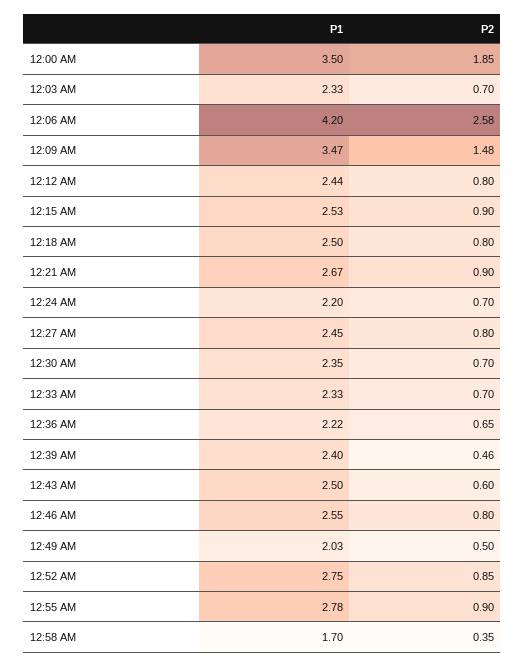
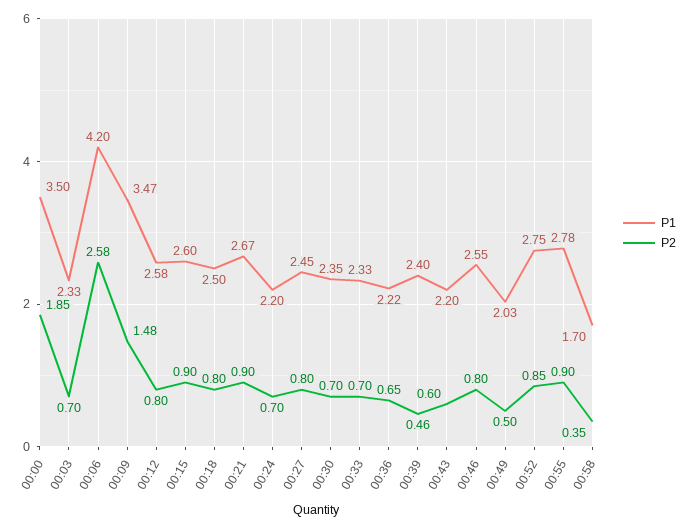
  {
    "P1": {
      "12:00 AM": 3.5,
      "12:03 AM": 2.33,
      "12:06 AM": 4.2,
      "12:09 AM": 3.47,
-     "12:12 AM": 2.44,
+     "12:12 AM": 2.58,
-     "12:15 AM": 2.53,
+     "12:15 AM": 2.6,
      "12:18 AM": 2.5,
      "12:21 AM": 2.67,
      "12:24 AM": 2.2,
      "12:27 AM": 2.45,
      "12:30 AM": 2.35,
      "12:33 AM": 2.33,
      "12:36 AM": 2.22,
      "12:39 AM": 2.4,
-     "12:43 AM": 2.5,
+     "12:43 AM": 2.2,
      "12:46 AM": 2.55,
      "12:49 AM": 2.03,
      "12:52 AM": 2.75,
      "12:55 AM": 2.78,
      "12:58 AM": 1.7
    },
    "P2": {
      "12:00 AM": 1.85,
      "12:03 AM": 0.7,
      "12:06 AM": 2.58,
      "12:09 AM": 1.48,
      "12:12 AM": 0.8,
      "12:15 AM": 0.9,
      "12:18 AM": 0.8,
      "12:21 AM": 0.9,
      "12:24 AM": 0.7,
      "12:27 AM": 0.8,
      "12:30 AM": 0.7,
      "12:33 AM": 0.7,
      "12:36 AM": 0.65,
      "12:39 AM": 0.46,
      "12:43 AM": 0.6,
      "12:46 AM": 0.8,
      "12:49 AM": 0.5,
      "12:52 AM": 0.85,
      "12:55 AM": 0.9,
      "12:58 AM": 0.35
    }
  }

